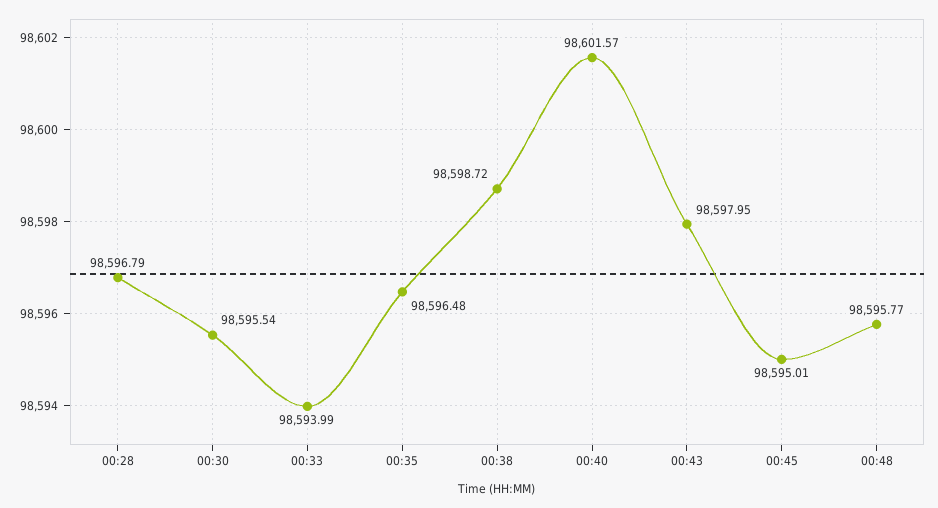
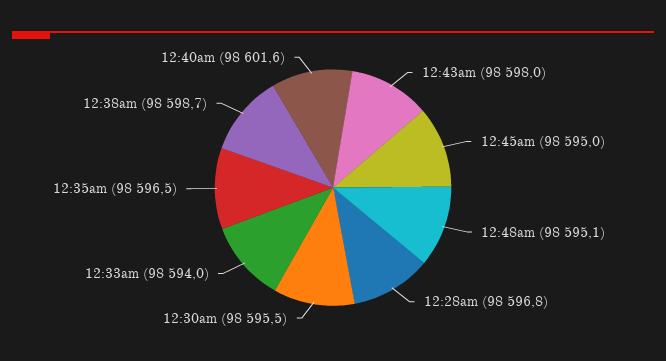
  {
    "00:28": 98596.79,
    "00:30": 98595.54,
    "00:33": 98593.99,
    "00:35": 98596.48,
    "00:38": 98598.72,
    "00:40": 98601.57,
    "00:43": 98597.95,
    "00:45": 98595.01,
-   "00:48": 98595.77
+   "00:48": 98595.1
  }

